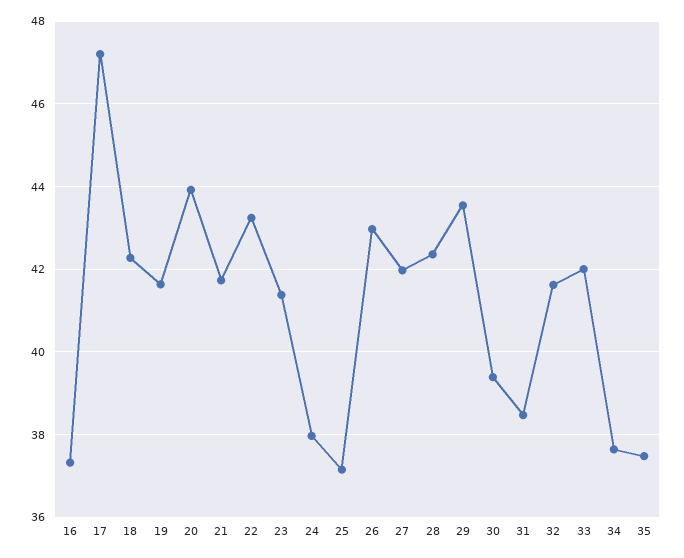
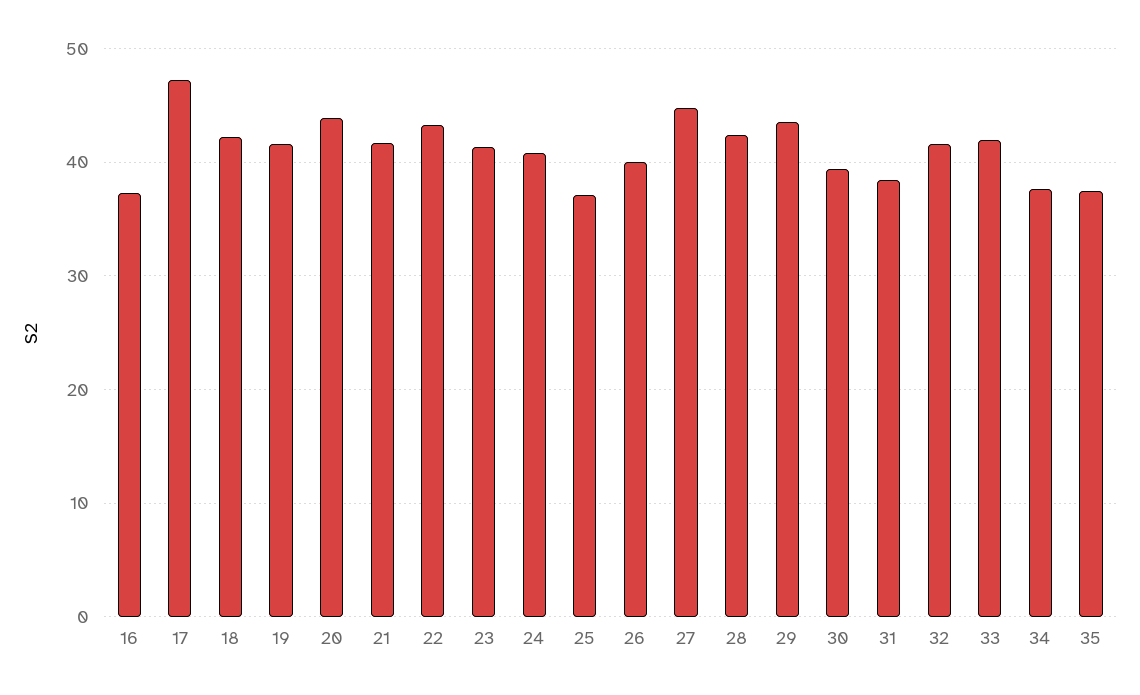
  {
    "16": 37.4,
    "17": 47.2,
    "18": 42.2,
    "19": 41.6,
    "20": 44,
    "21": 41.8,
    "22": 43.2,
    "23": 41.4,
-   "24": 38,
+   "24": 41,
    "25": 37.2,
-   "26": 43,
+   "26": 40,
-   "27": 42,
+   "27": 45,
    "28": 42.4,
    "29": 43.6,
    "30": 39.4,
    "31": 38.4,
    "32": 41.6,
    "33": 42,
    "34": 37.6,
    "35": 37.4
  }

